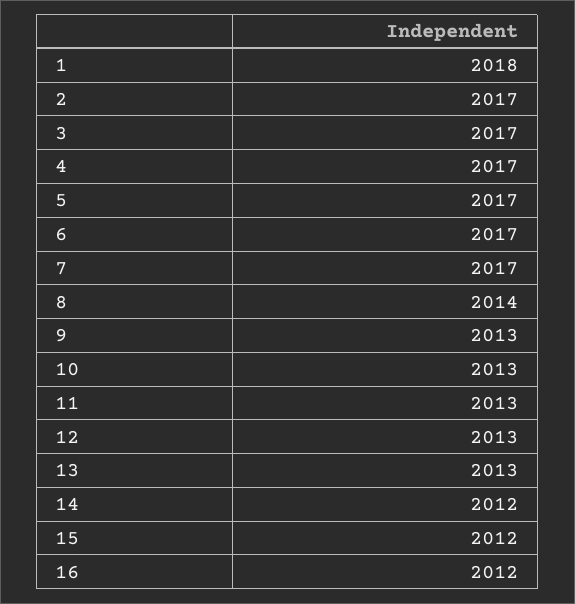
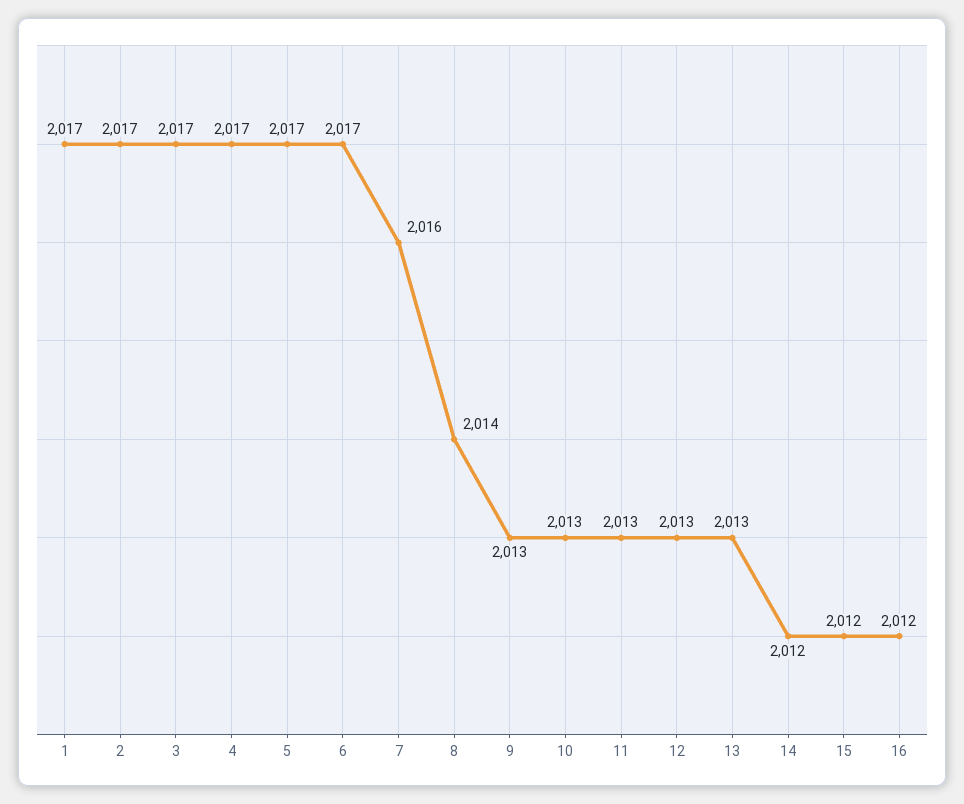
  {
-   "1": 2018,
+   "1": 2017,
    "2": 2017,
    "3": 2017,
    "4": 2017,
    "5": 2017,
    "6": 2017,
-   "7": 2017,
+   "7": 2016,
    "8": 2014,
    "9": 2013,
    "10": 2013,
    "11": 2013,
    "12": 2013,
    "13": 2013,
    "14": 2012,
    "15": 2012,
    "16": 2012
  }

